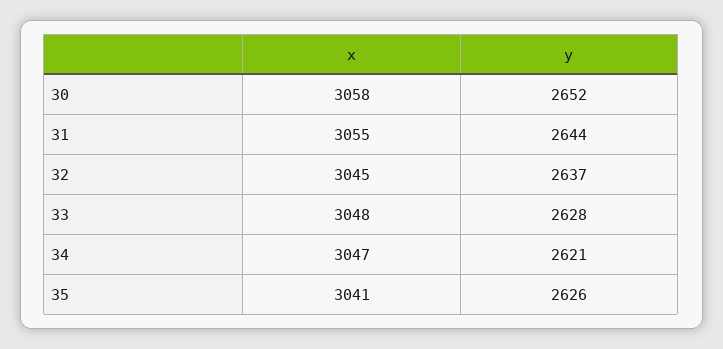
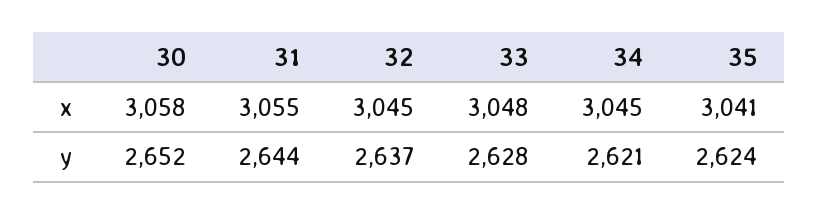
  {
    "x": {
      "30": 3058,
      "31": 3055,
      "32": 3045,
      "33": 3048,
-     "34": 3047,
+     "34": 3045,
      "35": 3041
    },
    "y": {
      "30": 2652,
      "31": 2644,
      "32": 2637,
      "33": 2628,
      "34": 2621,
-     "35": 2626
+     "35": 2624
    }
  }

